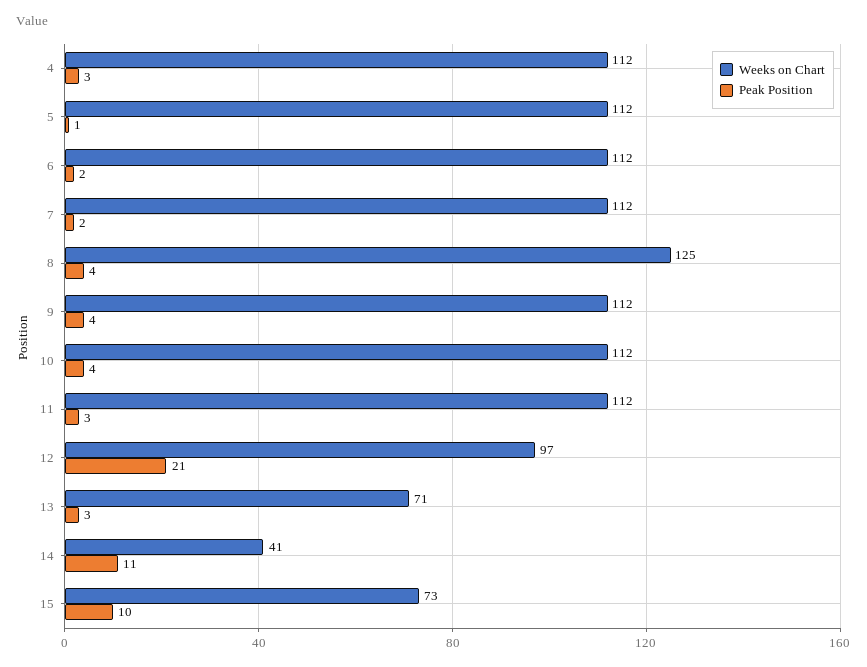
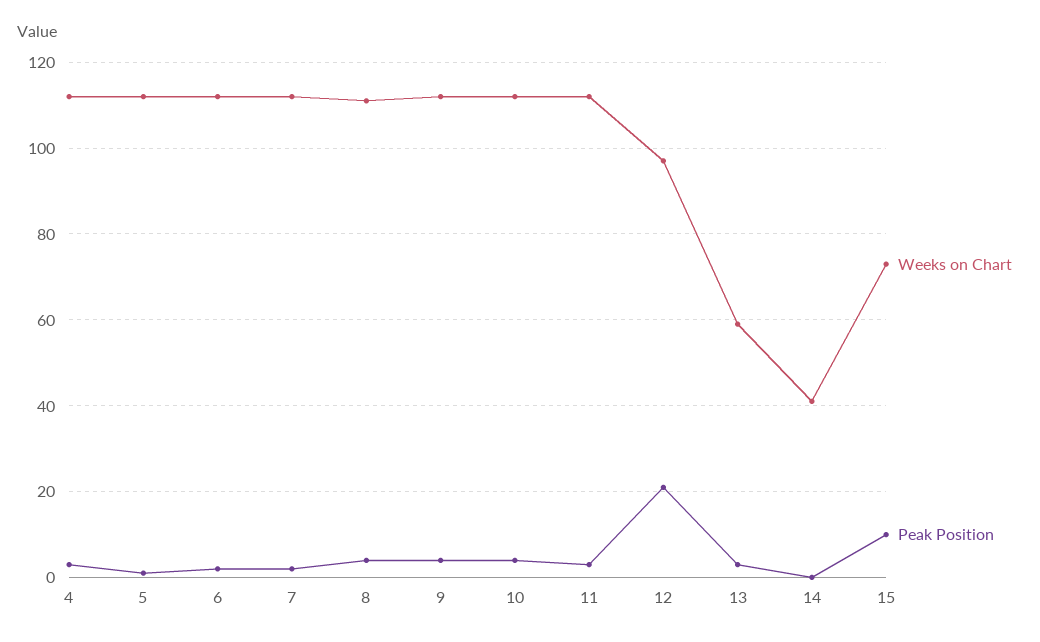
  {
    "Weeks on Chart": {
      "4": 112,
      "5": 112,
      "6": 112,
      "7": 112,
-     "8": 125,
+     "8": 110,
      "9": 112,
      "10": 112,
      "11": 112,
      "12": 97,
-     "13": 71,
+     "13": 60,
      "14": 41,
      "15": 73
    },
    "Peak Position": {
      "4": 3,
      "5": 1,
      "6": 2,
      "7": 2,
      "8": 4,
      "9": 4,
      "10": 4,
      "11": 3,
      "12": 21,
      "13": 3,
-     "14": 11,
+     "14": 0,
      "15": 10
    }
  }

